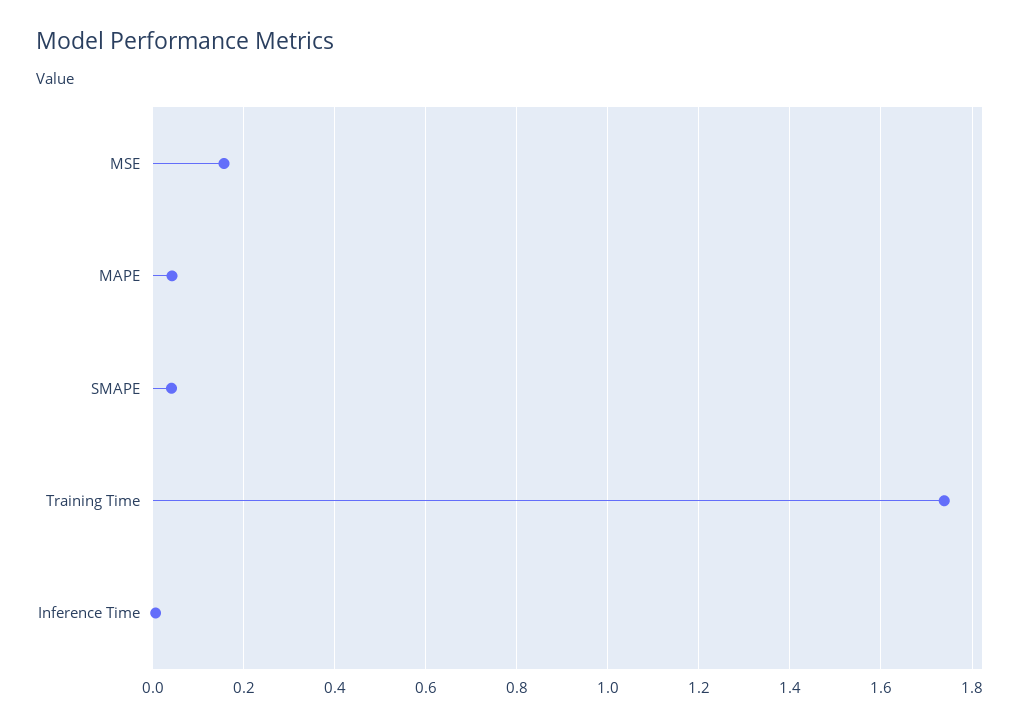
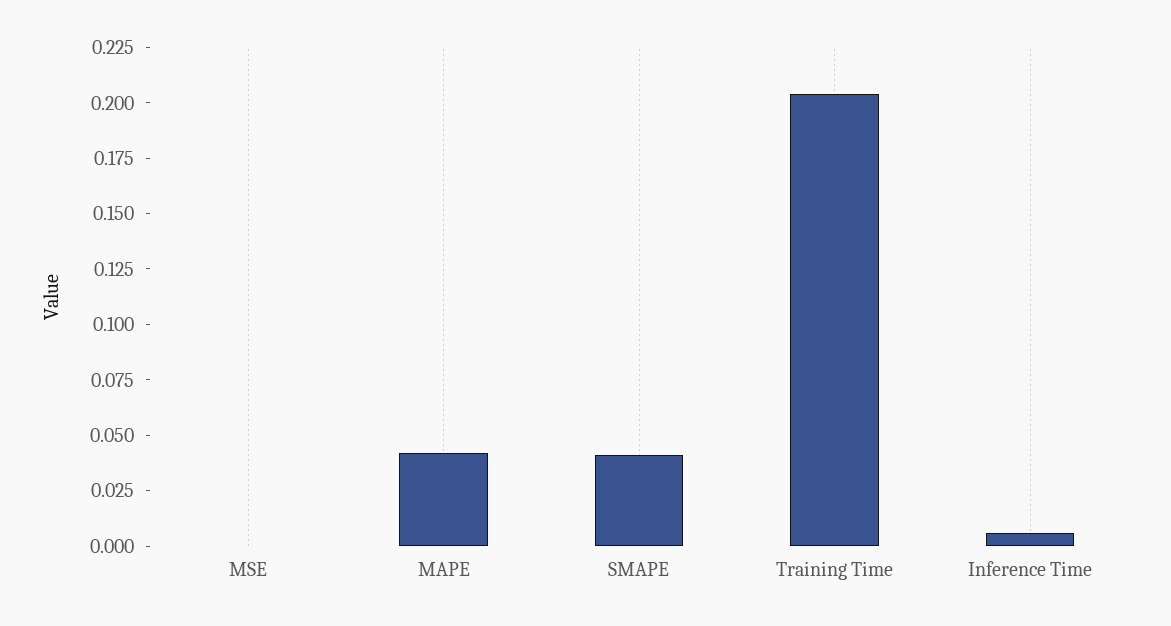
  {
-   "MSE": 0.16,
+   "MSE": 0,
    "MAPE": 0.04,
    "SMAPE": 0.04,
-   "Training Time": 1.74,
+   "Training Time": 0.205,
    "Inference Time": 0.005
  }

